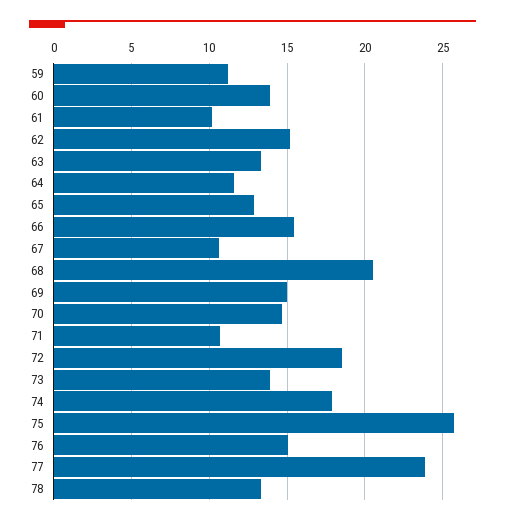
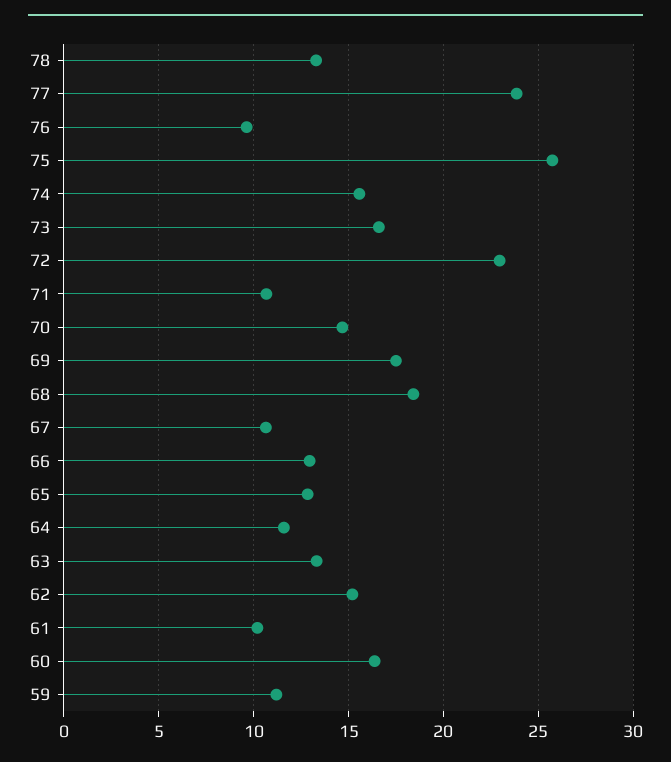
  {
    "59": 11,
-   "60": 14,
+   "60": 16.5,
    "61": 10,
    "62": 15,
    "63": 13.5,
    "64": 11.5,
    "65": 13,
-   "66": 15.5,
+   "66": 13,
    "67": 10.5,
-   "68": 20.5,
+   "68": 18.5,
-   "69": 15,
+   "69": 17.5,
    "70": 14.5,
    "71": 10.5,
-   "72": 18.5,
+   "72": 23,
-   "73": 14,
+   "73": 16.5,
-   "74": 18,
+   "74": 15.5,
    "75": 25.5,
-   "76": 15,
+   "76": 9.5,
    "77": 24,
    "78": 13.5
  }

